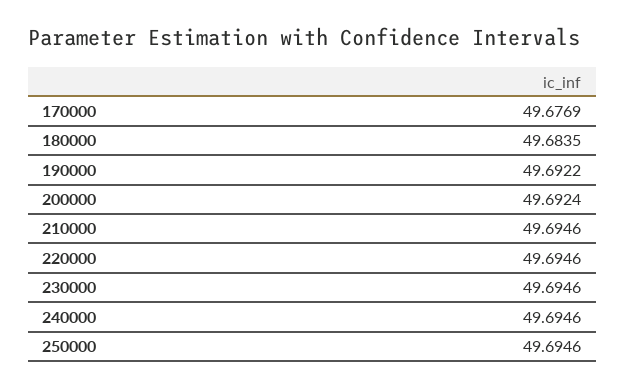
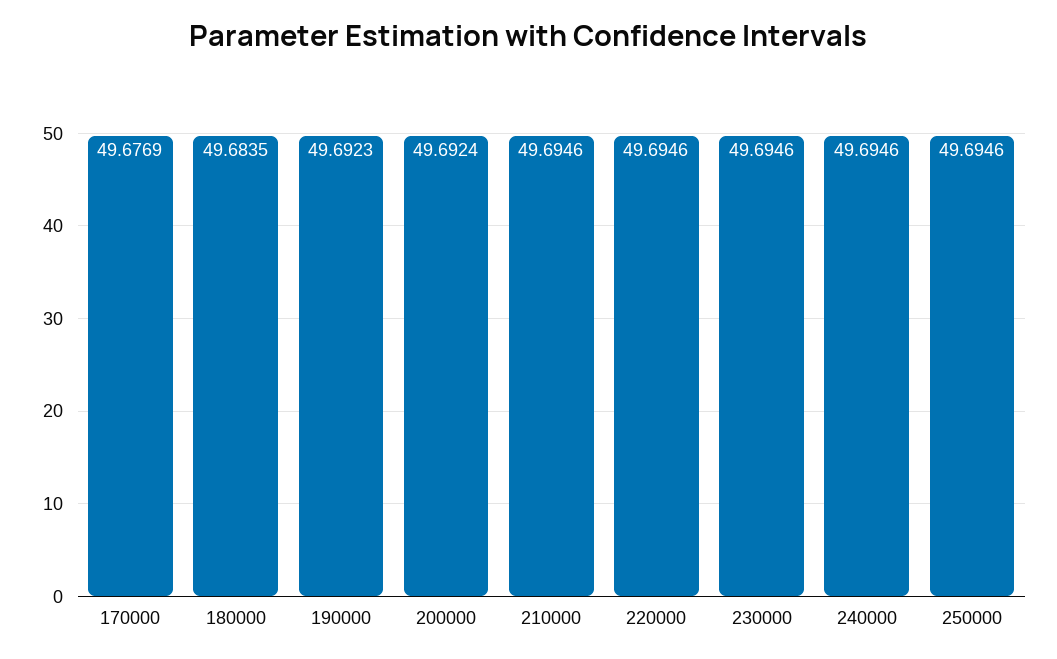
  {
    "170000": 49.6769,
    "180000": 49.6835,
-   "190000": 49.6922,
+   "190000": 49.6923,
    "200000": 49.6924,
    "210000": 49.6946,
    "220000": 49.6946,
    "230000": 49.6946,
    "240000": 49.6946,
    "250000": 49.6946
  }

